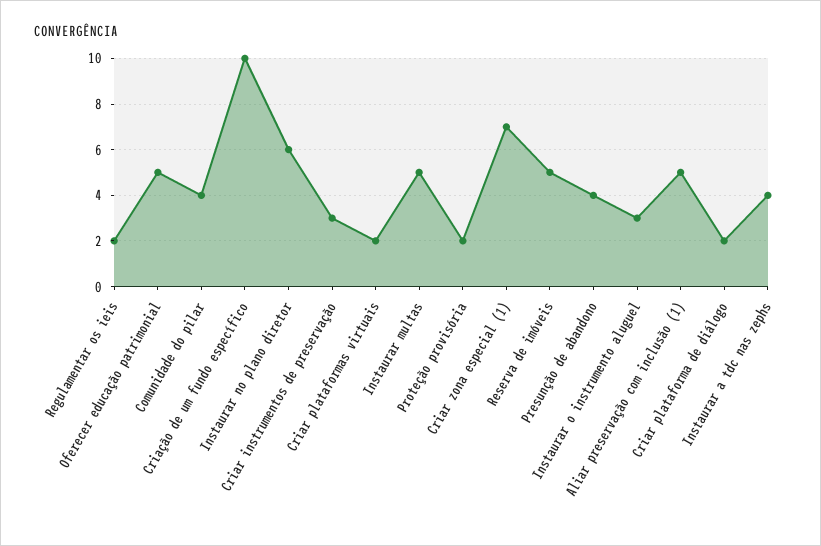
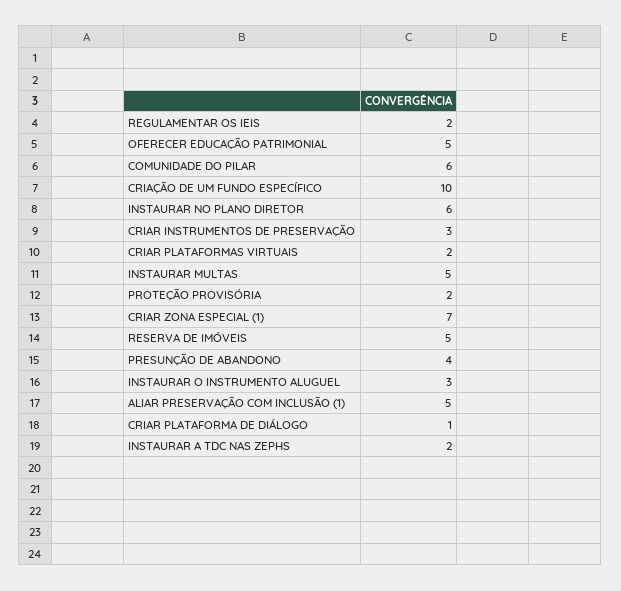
  {
    "Regulamentar os ieis": 2,
    "Oferecer educação patrimonial": 5,
-   "Comunidade do pilar": 4,
+   "Comunidade do pilar": 6,
    "Criação de um fundo específico": 10,
    "Instaurar no plano diretor": 6,
    "Criar instrumentos de preservação": 3,
    "Criar plataformas virtuais": 2,
    "Instaurar multas": 5,
    "Proteção provisória": 2,
    "Criar zona especial (1)": 7,
    "Reserva de imóveis": 5,
    "Presunção de abandono": 4,
    "Instaurar o instrumento aluguel": 3,
    "Aliar preservação com inclusão (1)": 5,
-   "Criar plataforma de diálogo": 2,
+   "Criar plataforma de diálogo": 1,
-   "Instaurar a tdc nas zephs": 4
+   "Instaurar a tdc nas zephs": 2
  }

